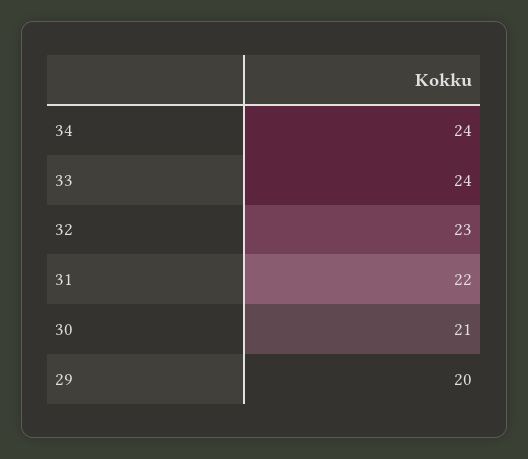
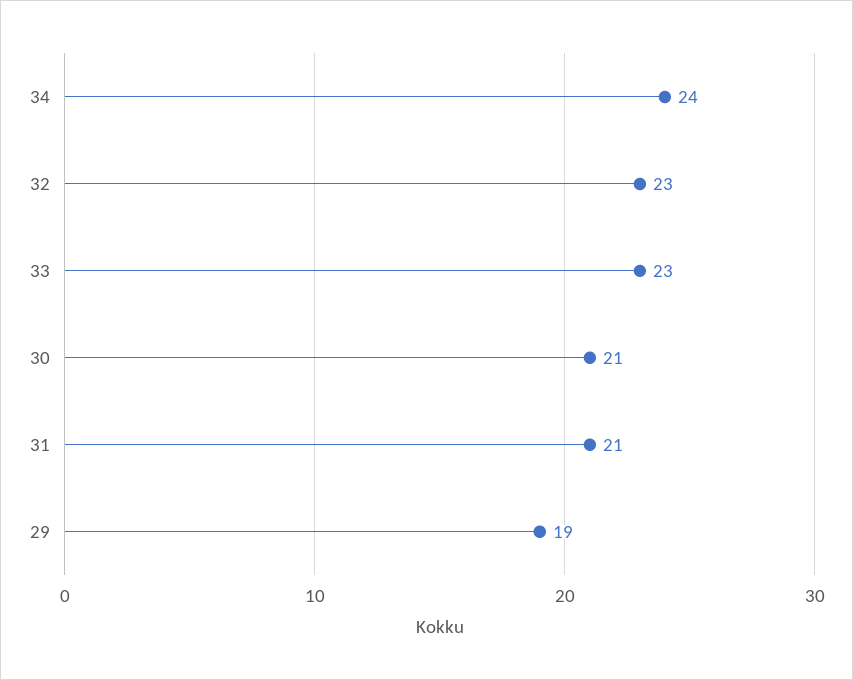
  {
    "34": 24,
-   "33": 24,
+   "33": 23,
    "32": 23,
-   "31": 22,
+   "31": 21,
    "30": 21,
-   "29": 20
+   "29": 19
  }

